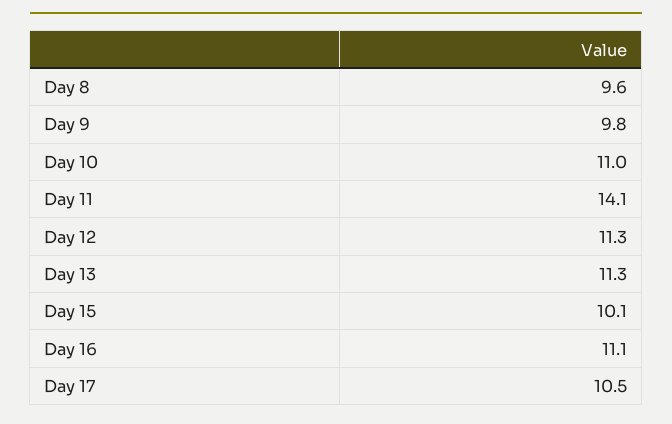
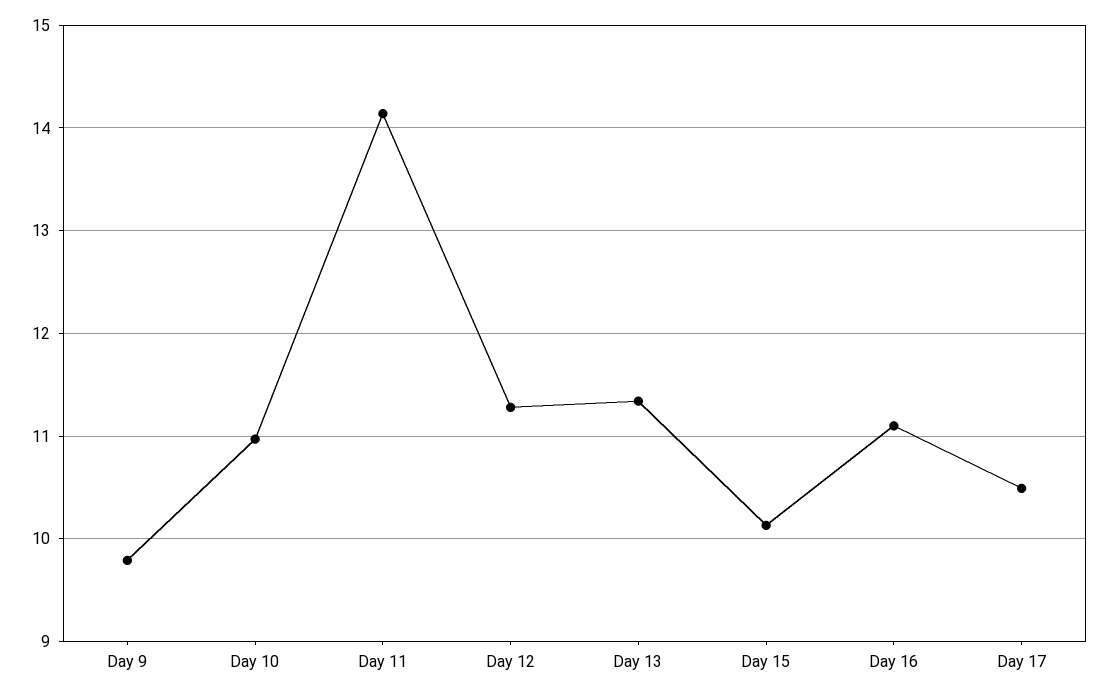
  {
-   "Day 8": 9.6,
    "Day 9": 9.8,
    "Day 10": 11,
    "Day 11": 14.1,
    "Day 12": 11.3,
    "Day 13": 11.3,
    "Day 15": 10.1,
    "Day 16": 11.1,
    "Day 17": 10.5
  }

